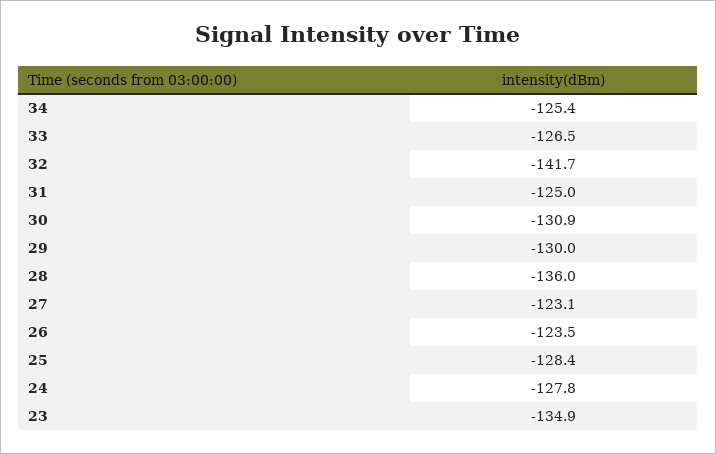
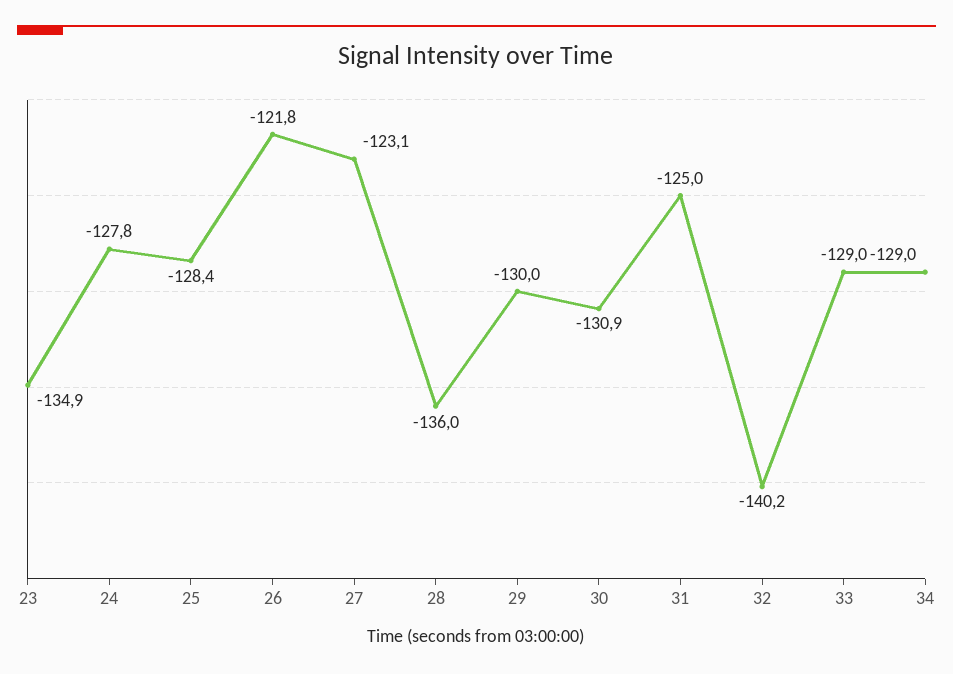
  {
-   "34": -125.4,
+   "34": -129,
-   "33": -126.5,
+   "33": -129,
-   "32": -141.7,
+   "32": -140.2,
    "31": -125,
    "30": -130.9,
    "29": -130,
    "28": -136,
    "27": -123.1,
-   "26": -123.5,
+   "26": -121.8,
    "25": -128.4,
    "24": -127.8,
    "23": -134.9
  }

